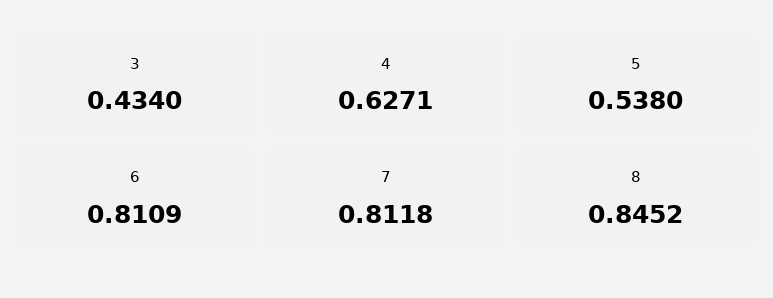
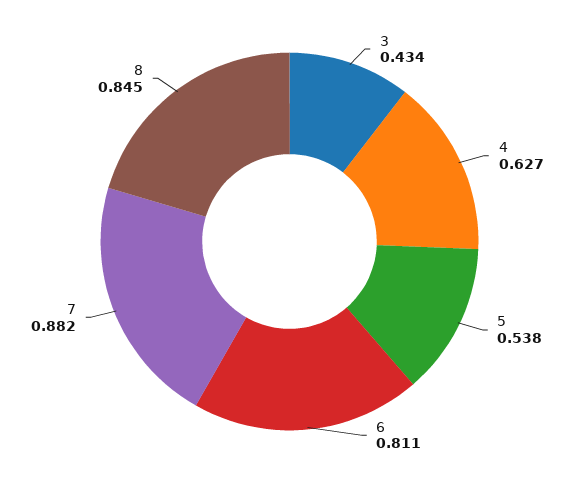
  {
    "3": 0.434,
    "4": 0.6271,
    "5": 0.538,
    "6": 0.8109,
-   "7": 0.8118,
+   "7": 0.882,
    "8": 0.8452
  }

